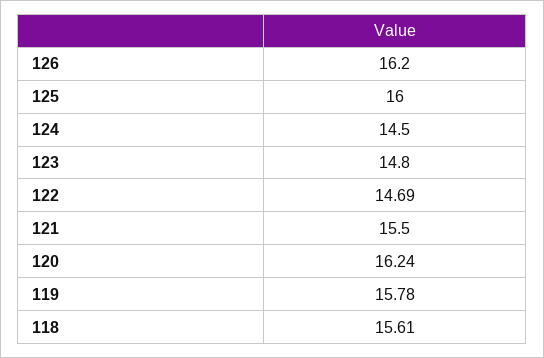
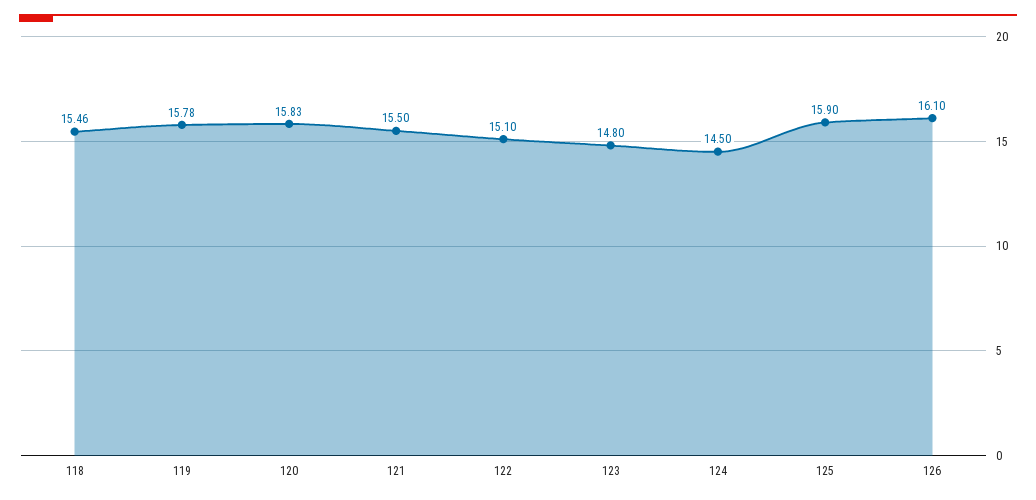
  {
-   "126": 16.2,
+   "126": 16.1,
-   "125": 16,
+   "125": 15.9,
    "124": 14.5,
    "123": 14.8,
-   "122": 14.69,
+   "122": 15.1,
    "121": 15.5,
-   "120": 16.24,
+   "120": 15.83,
    "119": 15.78,
-   "118": 15.61
+   "118": 15.46
  }

